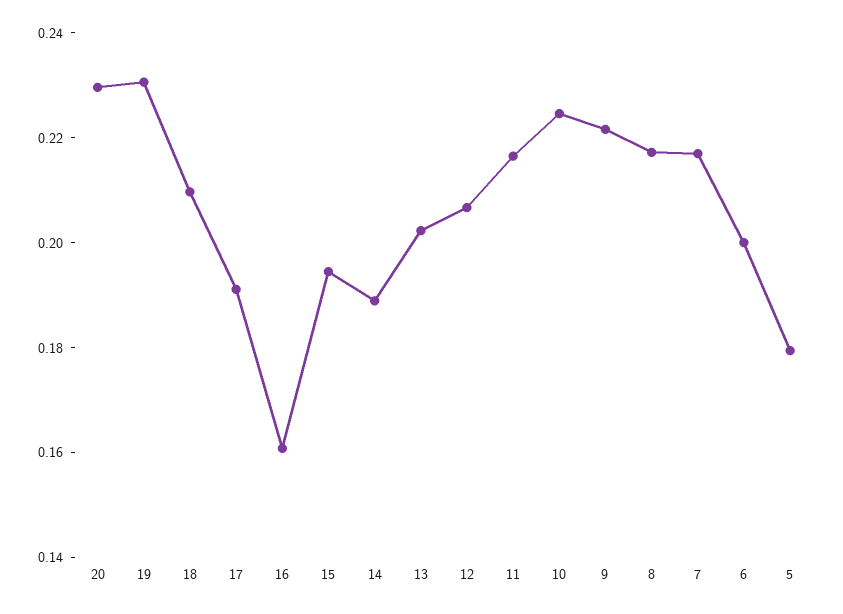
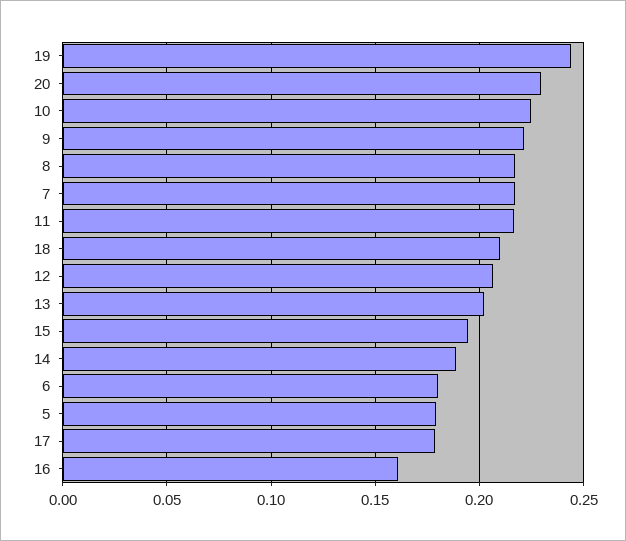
  {
    "20": 0.23,
-   "19": 0.23,
+   "19": 0.245,
    "18": 0.21,
-   "17": 0.19,
+   "17": 0.18,
    "16": 0.16,
    "15": 0.195,
    "14": 0.19,
    "13": 0.2,
    "12": 0.205,
    "11": 0.215,
    "10": 0.225,
    "9": 0.22,
    "8": 0.215,
    "7": 0.215,
-   "6": 0.2,
+   "6": 0.18,
    "5": 0.18
  }

